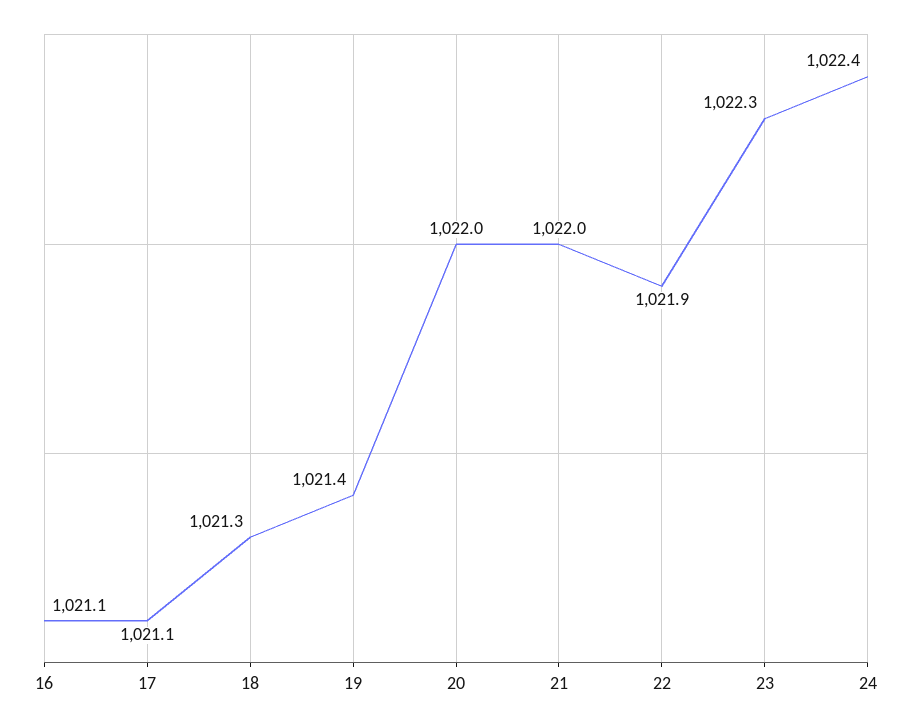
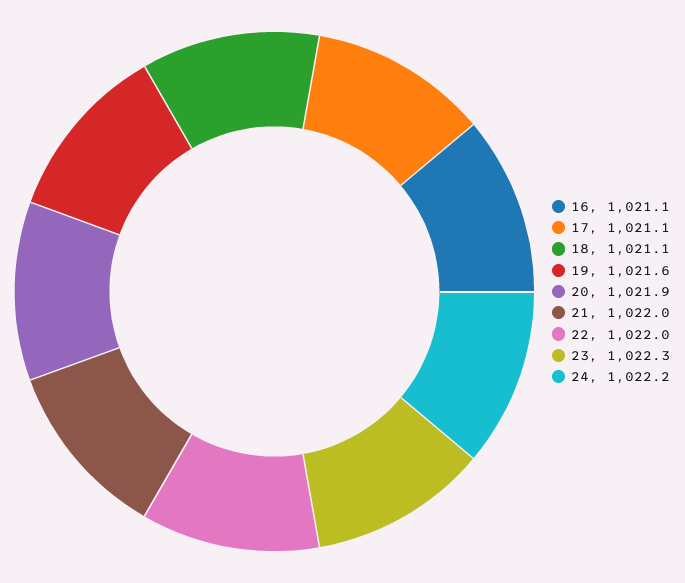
  {
    "16": 1021.1,
    "17": 1021.1,
-   "18": 1021.3,
+   "18": 1021.1,
-   "19": 1021.4,
+   "19": 1021.6,
-   "20": 1022,
+   "20": 1021.9,
    "21": 1022,
-   "22": 1021.9,
+   "22": 1022,
    "23": 1022.3,
-   "24": 1022.4
+   "24": 1022.2
  }

